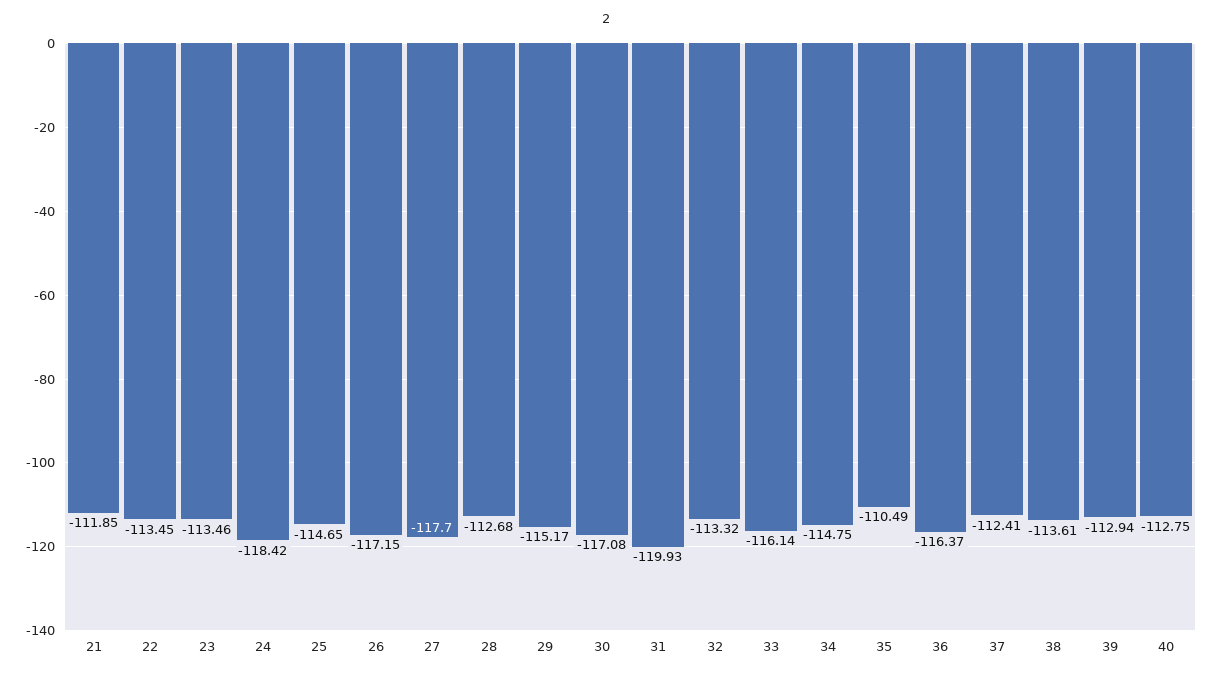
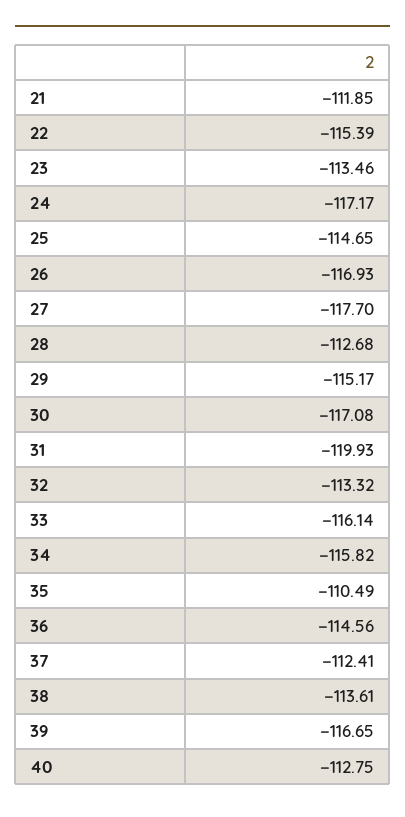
  {
    "21": -111.85,
-   "22": -113.45,
+   "22": -115.39,
    "23": -113.46,
-   "24": -118.42,
+   "24": -117.17,
    "25": -114.65,
-   "26": -117.15,
+   "26": -116.93,
    "27": -117.7,
    "28": -112.68,
    "29": -115.17,
    "30": -117.08,
    "31": -119.93,
    "32": -113.32,
    "33": -116.14,
-   "34": -114.75,
+   "34": -115.82,
    "35": -110.49,
-   "36": -116.37,
+   "36": -114.56,
    "37": -112.41,
    "38": -113.61,
-   "39": -112.94,
+   "39": -116.65,
    "40": -112.75
  }

